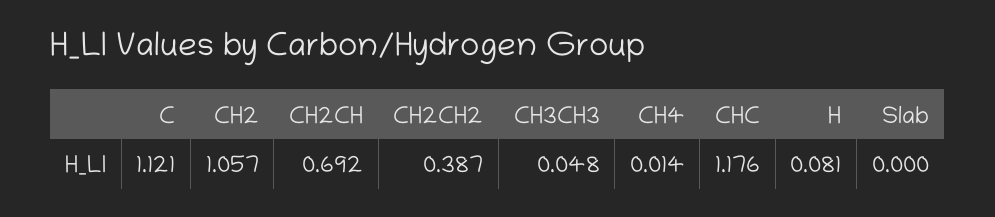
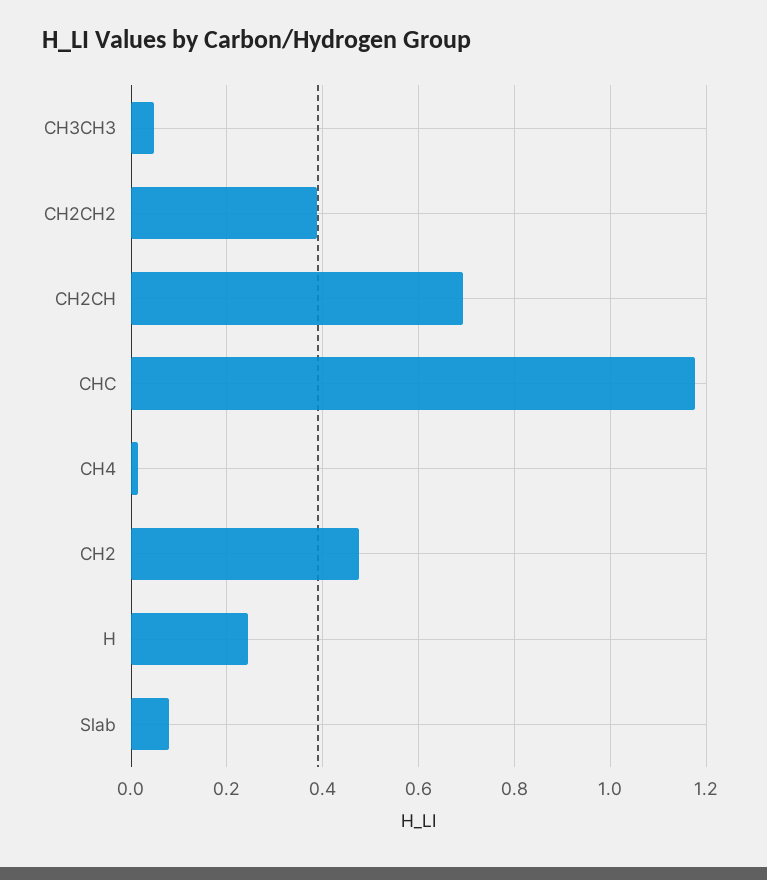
  {
-   "C": 1.121,
-   "CH2": 1.057,
+   "CH2": 0.48,
    "CH2CH": 0.692,
    "CH2CH2": 0.387,
    "CH3CH3": 0.048,
    "CH4": 0.014,
    "CHC": 1.176,
-   "H": 0.081,
+   "H": 0.24,
-   "Slab": 0
+   "Slab": 0.08
  }

